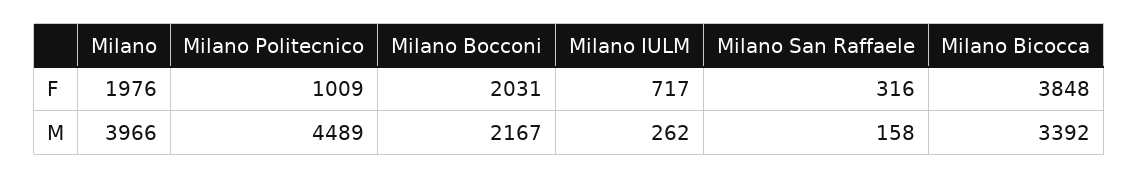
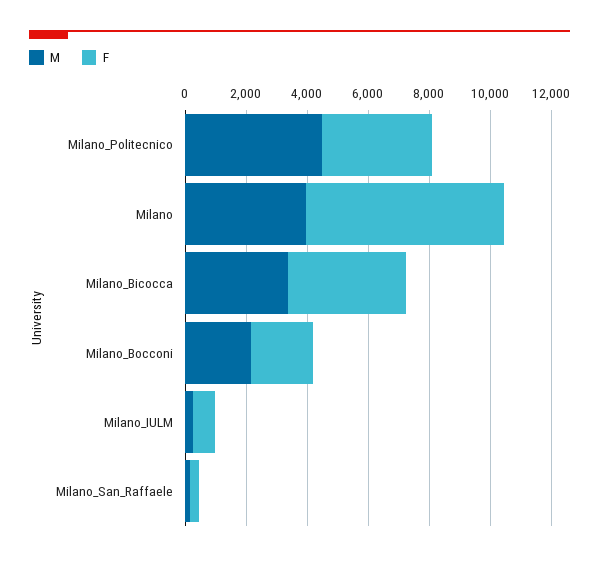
  {
    "F": {
-     "Milano": 1976,
+     "Milano": 6500,
-     "Milano Politecnico": 1009,
+     "Milano Politecnico": 3500,
      "Milano Bocconi": 2031,
      "Milano IULM": 717,
      "Milano San Raffaele": 316,
      "Milano Bicocca": 3848
    },
    "M": {
      "Milano": 3966,
      "Milano Politecnico": 4489,
      "Milano Bocconi": 2167,
      "Milano IULM": 262,
      "Milano San Raffaele": 158,
      "Milano Bicocca": 3392
    }
  }

